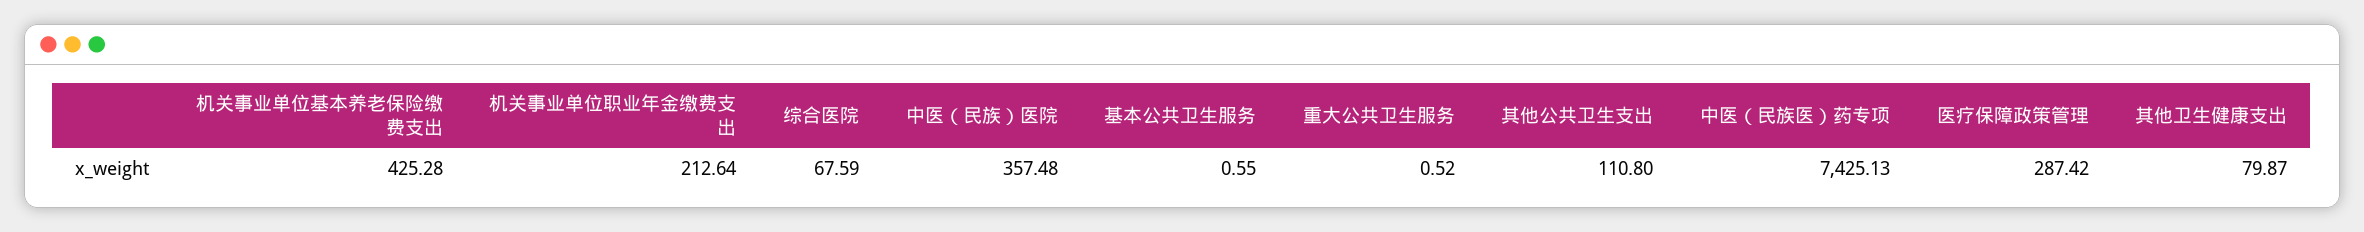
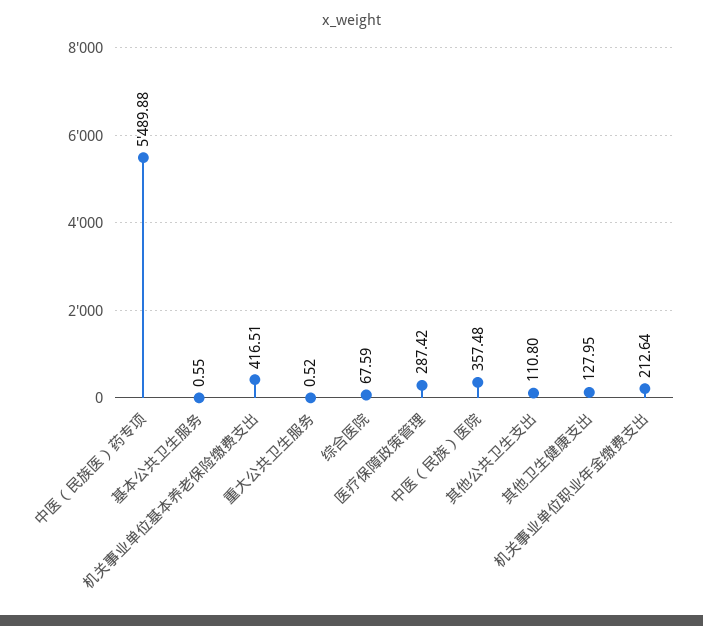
  {
-   "机关事业单位基本养老保险缴费支出": 425.28,
+   "机关事业单位基本养老保险缴费支出": 416.51,
    "机关事业单位职业年金缴费支出": 212.64,
    "综合医院": 67.59,
    "中医（民族）医院": 357.48,
    "基本公共卫生服务": 0.55,
    "重大公共卫生服务": 0.52,
    "其他公共卫生支出": 110.8,
-   "中医（民族医）药专项": 7425.13,
+   "中医（民族医）药专项": 5489.88,
    "医疗保障政策管理": 287.42,
-   "其他卫生健康支出": 79.87
+   "其他卫生健康支出": 127.95
  }

